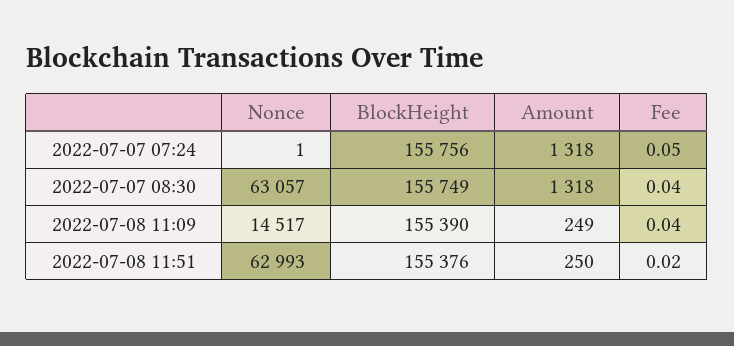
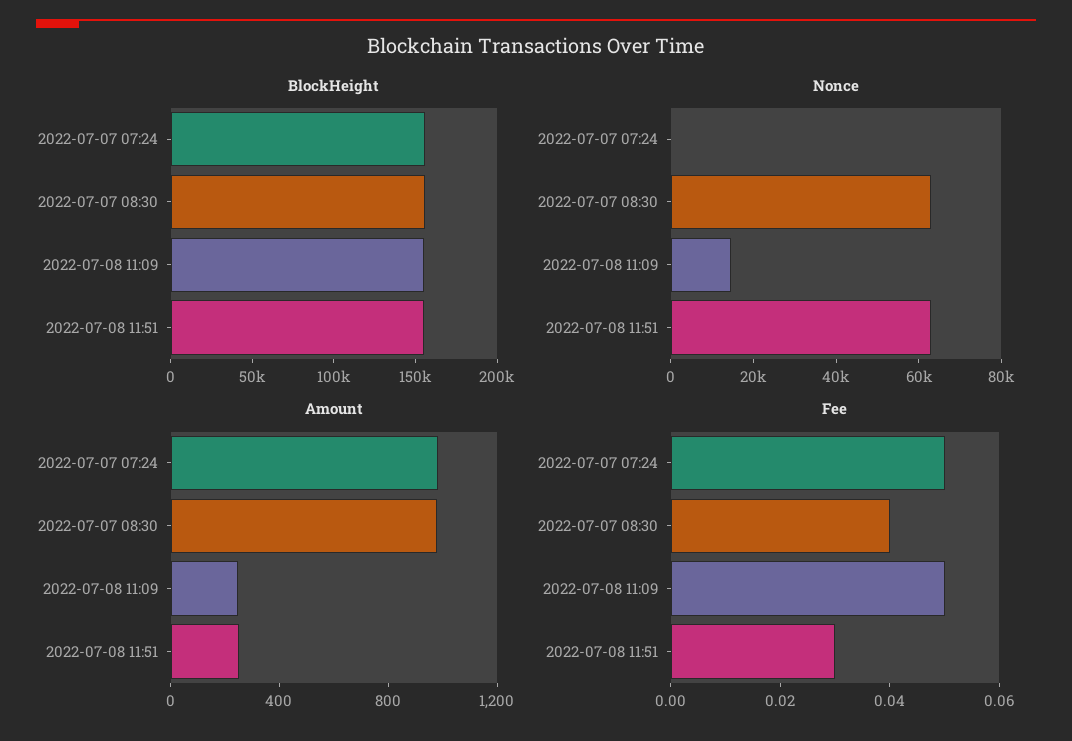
  {
    "Nonce": {
      "2022-07-07 07:24": 1,
      "2022-07-07 08:30": 63057,
      "2022-07-08 11:09": 14517,
      "2022-07-08 11:51": 62993
    },
    "BlockHeight": {
      "2022-07-07 07:24": 155756,
      "2022-07-07 08:30": 155749,
      "2022-07-08 11:09": 155390,
      "2022-07-08 11:51": 155376
    },
    "Amount": {
-     "2022-07-07 07:24": 1318,
+     "2022-07-07 07:24": 1000,
-     "2022-07-07 08:30": 1318,
+     "2022-07-07 08:30": 1000,
      "2022-07-08 11:09": 249,
      "2022-07-08 11:51": 250
    },
    "Fee": {
      "2022-07-07 07:24": 0.05,
      "2022-07-07 08:30": 0.04,
-     "2022-07-08 11:09": 0.04,
+     "2022-07-08 11:09": 0.05,
-     "2022-07-08 11:51": 0.02
+     "2022-07-08 11:51": 0.03
    }
  }

